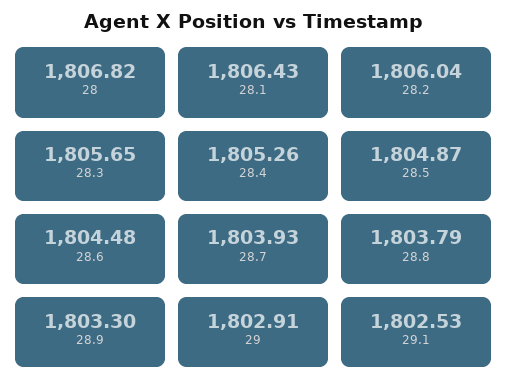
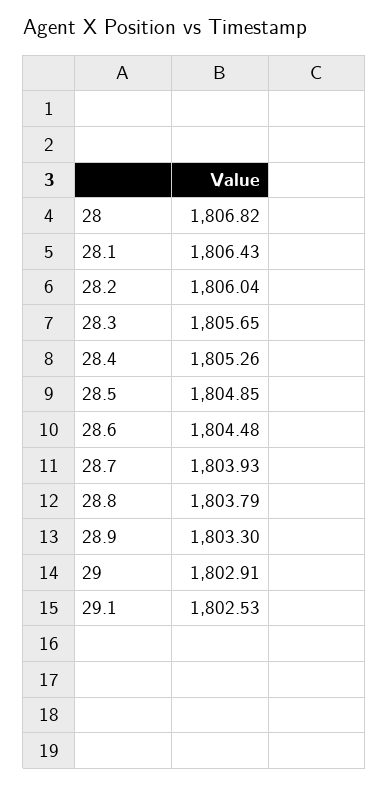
  {
    "28": 1806.82,
    "28.1": 1806.43,
    "28.2": 1806.04,
    "28.3": 1805.65,
    "28.4": 1805.26,
-   "28.5": 1804.87,
+   "28.5": 1804.85,
    "28.6": 1804.48,
    "28.7": 1803.93,
    "28.8": 1803.79,
    "28.9": 1803.3,
    "29": 1802.91,
    "29.1": 1802.53
  }

